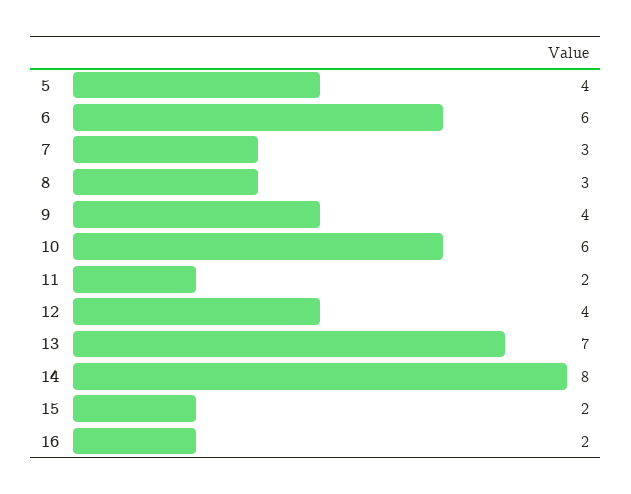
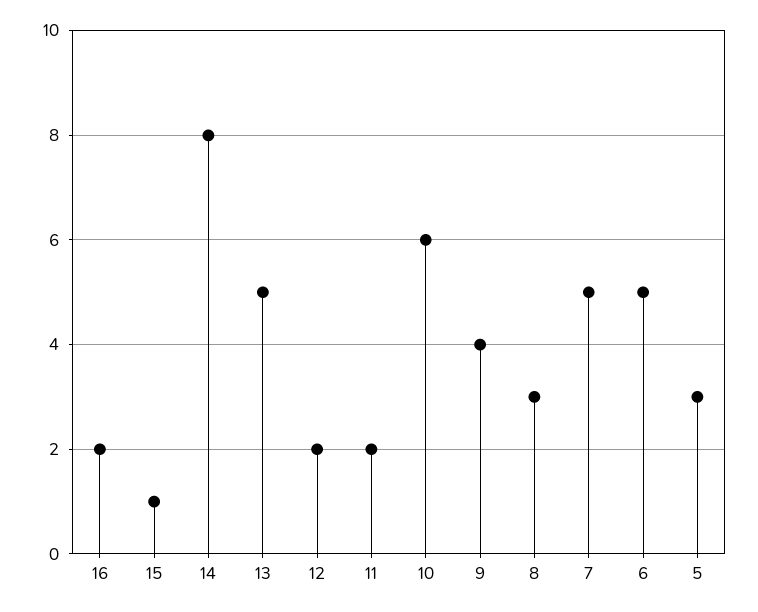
  {
-   "5": 4,
+   "5": 3,
-   "6": 6,
+   "6": 5,
-   "7": 3,
+   "7": 5,
    "8": 3,
    "9": 4,
    "10": 6,
    "11": 2,
-   "12": 4,
+   "12": 2,
-   "13": 7,
+   "13": 5,
    "14": 8,
-   "15": 2,
+   "15": 1,
    "16": 2
  }

